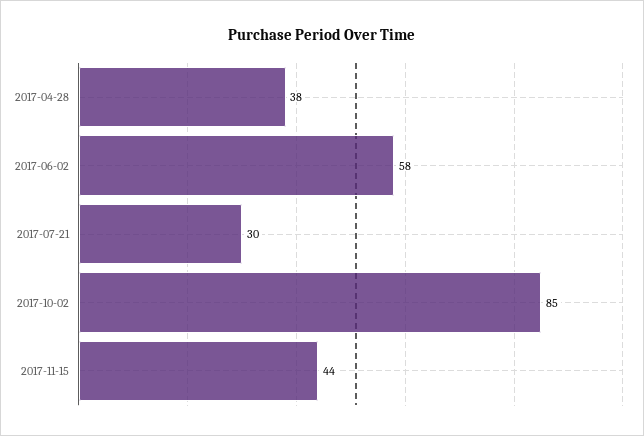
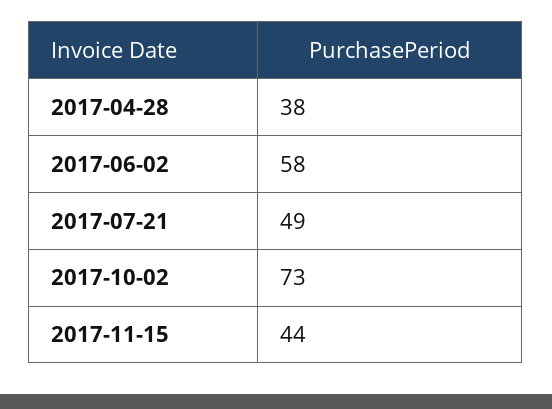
  {
    "2017-04-28": 38,
    "2017-06-02": 58,
-   "2017-07-21": 30,
+   "2017-07-21": 49,
-   "2017-10-02": 85,
+   "2017-10-02": 73,
    "2017-11-15": 44
  }

